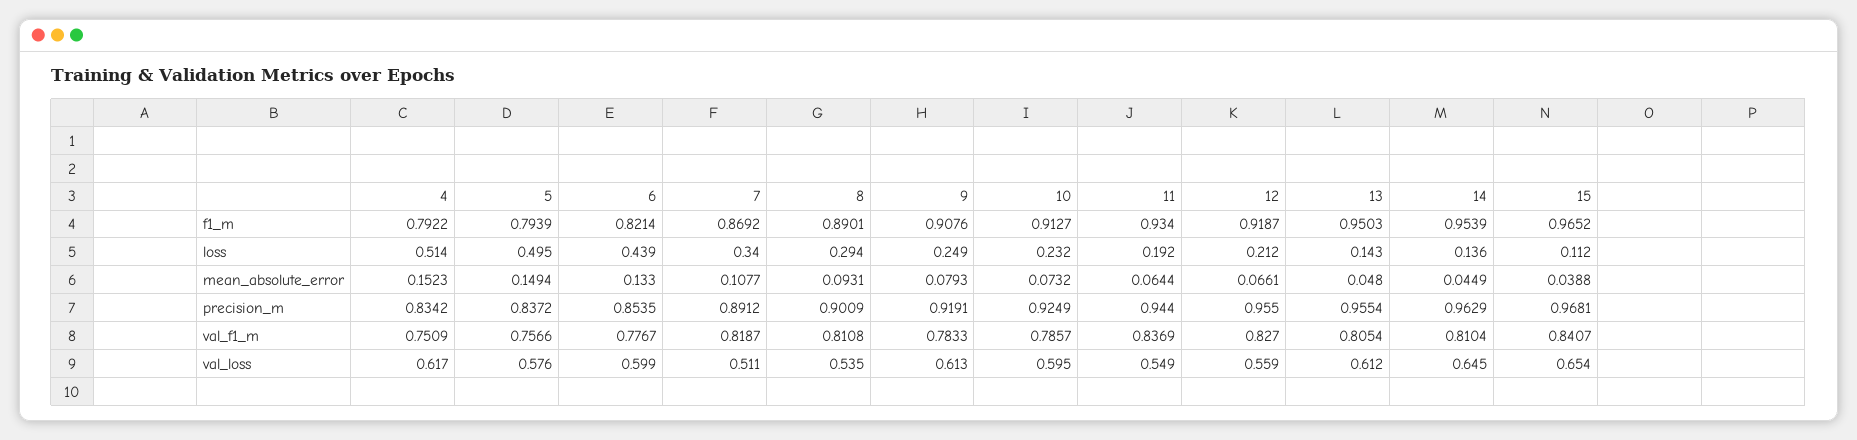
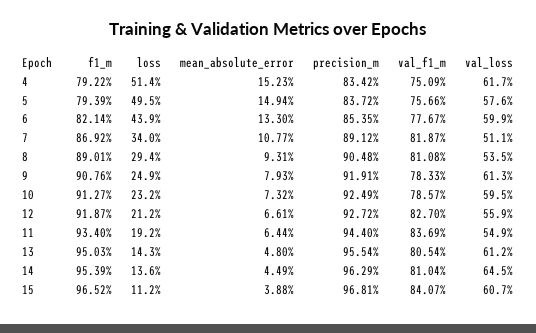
  {
    "4": {
      "f1_m": 0.7922,
      "loss": 0.514,
      "mean_absolute_error": 0.1523,
      "precision_m": 0.8342,
      "val_f1_m": 0.7509,
      "val_loss": 0.617
    },
    "5": {
      "f1_m": 0.7939,
      "loss": 0.495,
      "mean_absolute_error": 0.1494,
      "precision_m": 0.8372,
      "val_f1_m": 0.7566,
      "val_loss": 0.576
    },
    "6": {
      "f1_m": 0.8214,
      "loss": 0.439,
      "mean_absolute_error": 0.133,
      "precision_m": 0.8535,
      "val_f1_m": 0.7767,
      "val_loss": 0.599
    },
    "7": {
      "f1_m": 0.8692,
      "loss": 0.34,
      "mean_absolute_error": 0.1077,
      "precision_m": 0.8912,
      "val_f1_m": 0.8187,
      "val_loss": 0.511
    },
    "8": {
      "f1_m": 0.8901,
      "loss": 0.294,
      "mean_absolute_error": 0.0931,
-     "precision_m": 0.9009,
+     "precision_m": 0.9048,
      "val_f1_m": 0.8108,
      "val_loss": 0.535
    },
    "9": {
      "f1_m": 0.9076,
      "loss": 0.249,
      "mean_absolute_error": 0.0793,
      "precision_m": 0.9191,
      "val_f1_m": 0.7833,
      "val_loss": 0.613
    },
    "10": {
      "f1_m": 0.9127,
      "loss": 0.232,
      "mean_absolute_error": 0.0732,
      "precision_m": 0.9249,
      "val_f1_m": 0.7857,
      "val_loss": 0.595
    },
    "11": {
      "f1_m": 0.934,
      "loss": 0.192,
      "mean_absolute_error": 0.0644,
      "precision_m": 0.944,
      "val_f1_m": 0.8369,
      "val_loss": 0.549
    },
    "12": {
      "f1_m": 0.9187,
      "loss": 0.212,
      "mean_absolute_error": 0.0661,
-     "precision_m": 0.955,
+     "precision_m": 0.9272,
      "val_f1_m": 0.827,
      "val_loss": 0.559
    },
    "13": {
      "f1_m": 0.9503,
      "loss": 0.143,
      "mean_absolute_error": 0.048,
      "precision_m": 0.9554,
      "val_f1_m": 0.8054,
      "val_loss": 0.612
    },
    "14": {
      "f1_m": 0.9539,
      "loss": 0.136,
      "mean_absolute_error": 0.0449,
      "precision_m": 0.9629,
      "val_f1_m": 0.8104,
      "val_loss": 0.645
    },
    "15": {
      "f1_m": 0.9652,
      "loss": 0.112,
      "mean_absolute_error": 0.0388,
      "precision_m": 0.9681,
      "val_f1_m": 0.8407,
-     "val_loss": 0.654
+     "val_loss": 0.607
    }
  }

